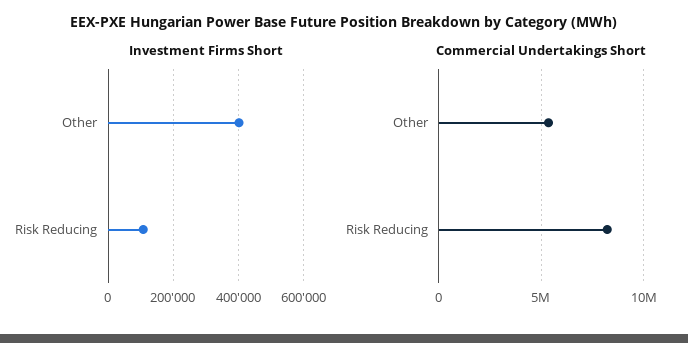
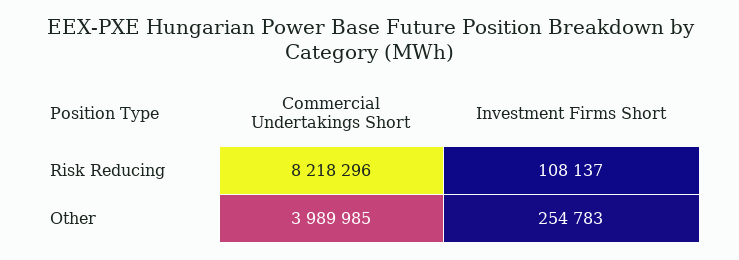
  {
    "Investment Firms Short": {
-     "Other": 400000,
+     "Other": 254783,
      "Risk Reducing": 108137
    },
    "Commercial Undertakings Short": {
-     "Other": 5500000,
+     "Other": 3989985,
      "Risk Reducing": 8218296
    }
  }

